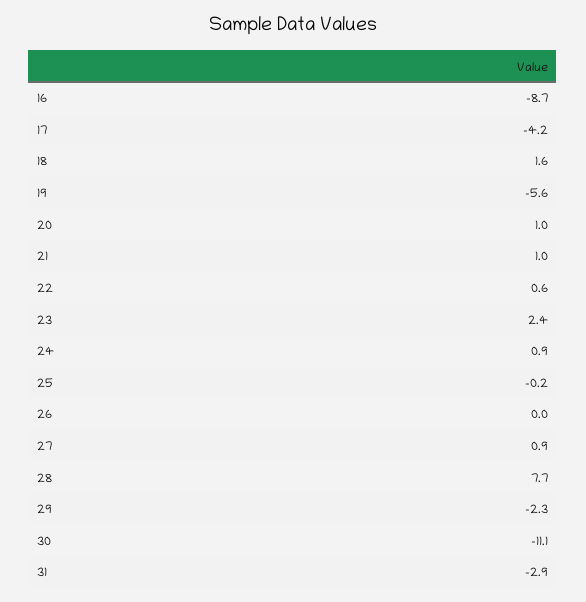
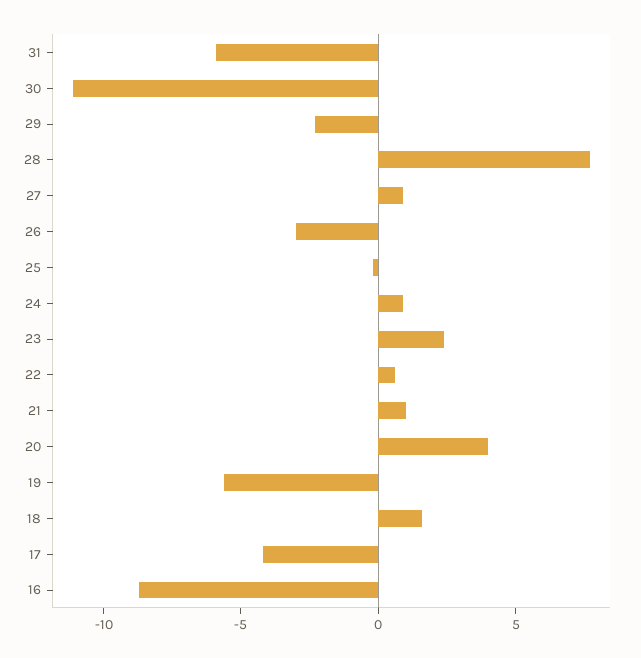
  {
    "16": -8.7,
    "17": -4.2,
    "18": 1.6,
    "19": -5.6,
-   "20": 1,
+   "20": 4,
    "21": 1,
    "22": 0.6,
    "23": 2.4,
    "24": 0.9,
    "25": -0.2,
-   "26": 0,
+   "26": -3,
    "27": 0.9,
    "28": 7.7,
    "29": -2.3,
    "30": -11.1,
-   "31": -2.9
+   "31": -6
  }

